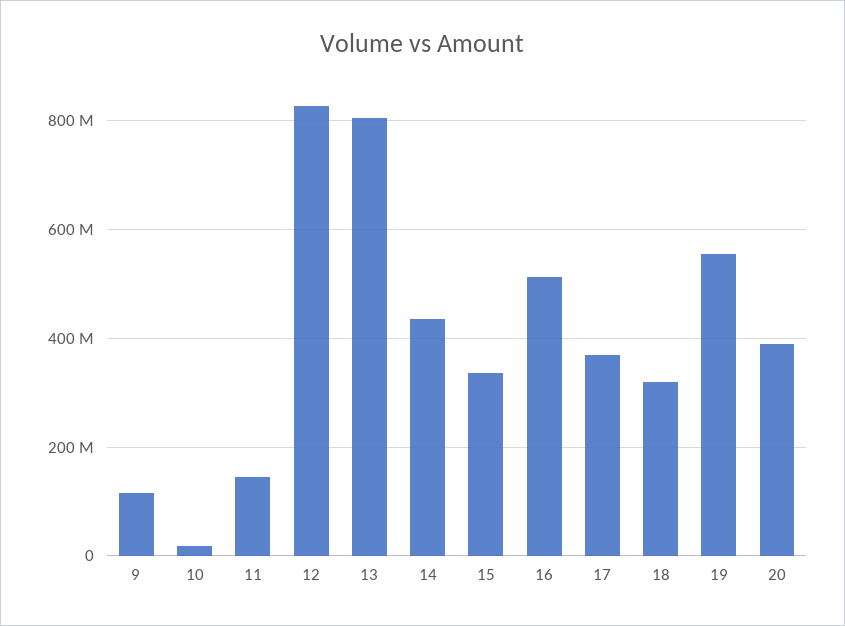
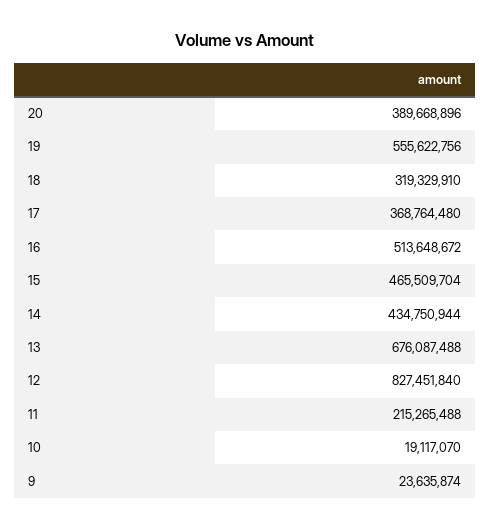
  {
-   "9": 120000000,
+   "9": 23635874,
    "10": 19117070,
-   "11": 140000000,
+   "11": 215265488,
    "12": 827451840,
-   "13": 800000000,
+   "13": 676087488,
    "14": 434750944,
-   "15": 340000000,
+   "15": 465509704,
    "16": 513648672,
    "17": 368764480,
    "18": 319329910,
    "19": 555622756,
    "20": 389668896
  }

